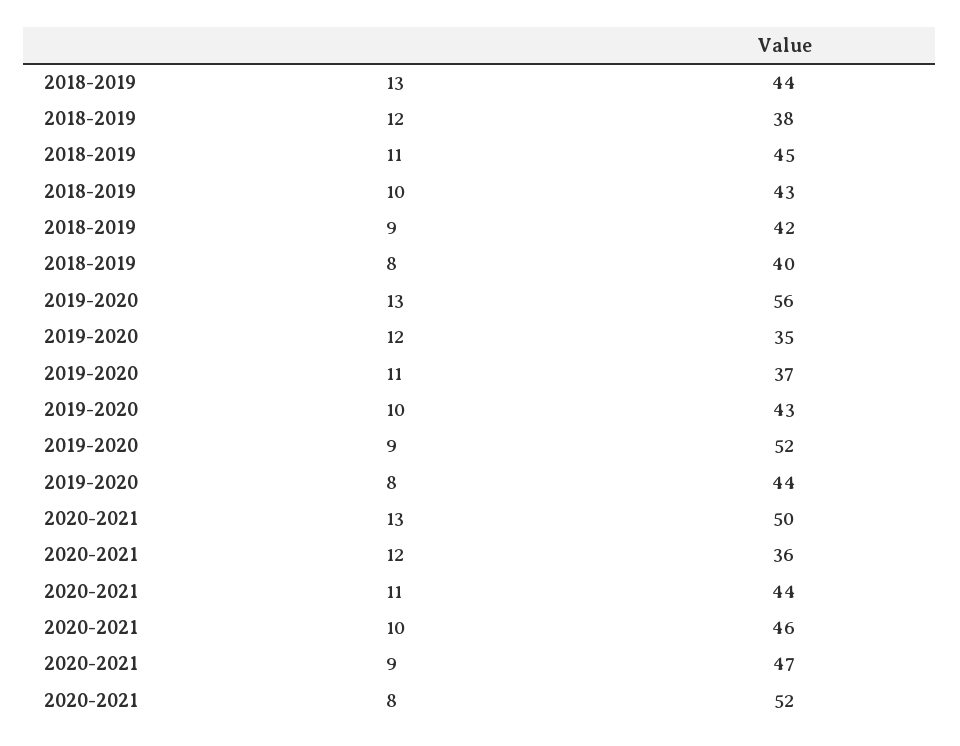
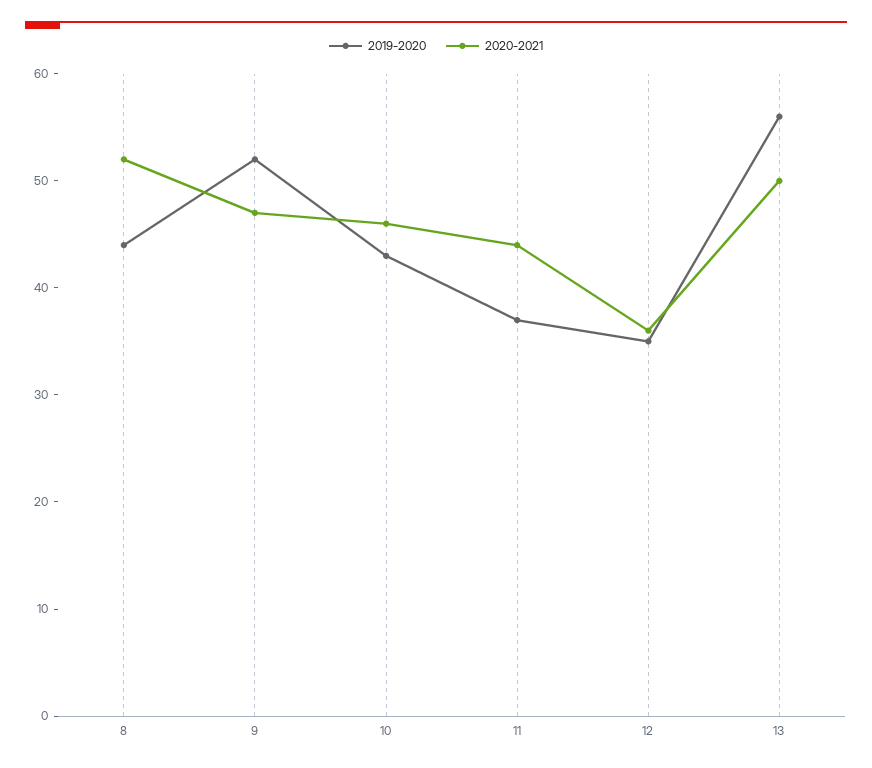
  {
-   "2018-2019": {
-     "13": 44,
-     "12": 38,
-     "11": 45,
-     "10": 43,
-     "9": 42,
-     "8": 40
-   },
    "2019-2020": {
      "13": 56,
      "12": 35,
      "11": 37,
      "10": 43,
      "9": 52,
      "8": 44
    },
    "2020-2021": {
      "13": 50,
      "12": 36,
      "11": 44,
      "10": 46,
      "9": 47,
      "8": 52
    }
  }

